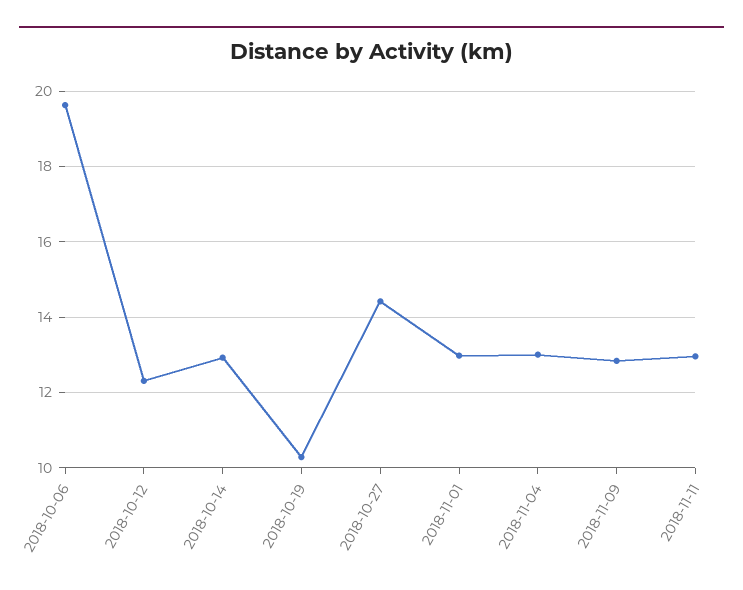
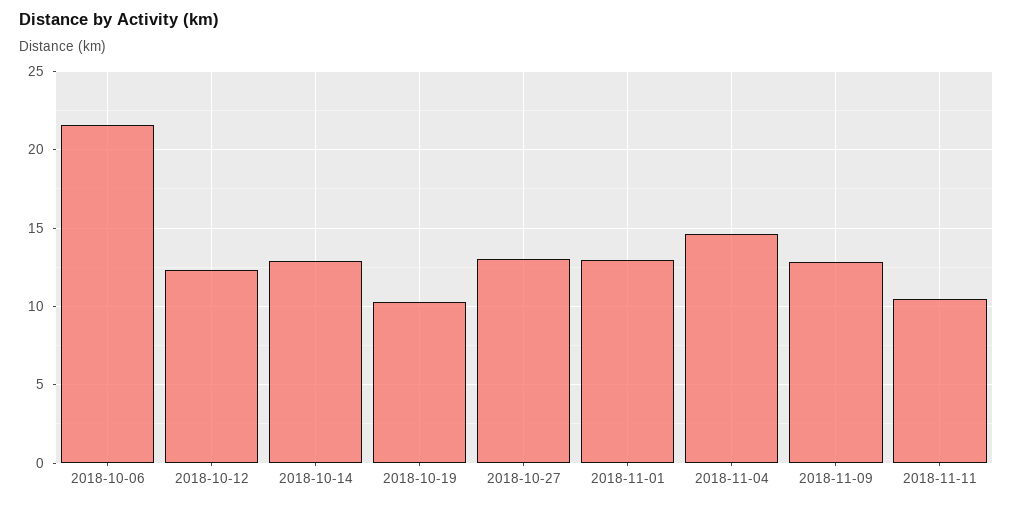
  {
-   "2018-10-06": 19.6,
+   "2018-10-06": 21.5,
    "2018-10-12": 12.4,
    "2018-10-14": 13,
    "2018-10-19": 10.2,
-   "2018-10-27": 14.4,
+   "2018-10-27": 13,
    "2018-11-01": 13,
-   "2018-11-04": 13,
+   "2018-11-04": 14.5,
    "2018-11-09": 12.8,
-   "2018-11-11": 13
+   "2018-11-11": 10.5
  }

